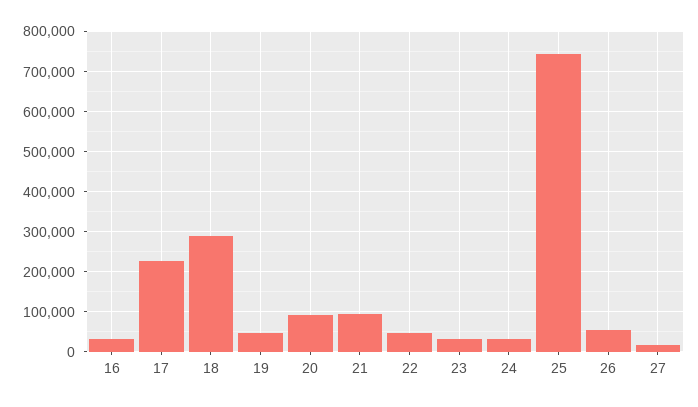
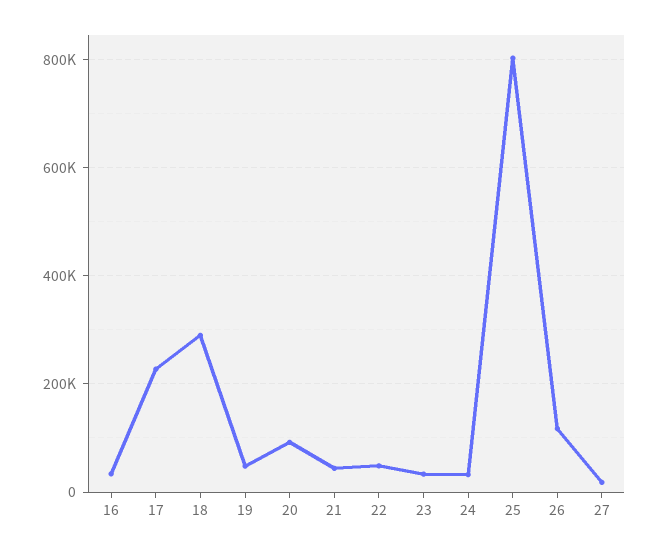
  {
    "16": 40000,
    "17": 220000,
    "18": 280000,
    "19": 40000,
    "20": 100000,
-   "21": 100000,
+   "21": 40000,
    "22": 40000,
    "23": 40000,
    "24": 40000,
-   "25": 740000,
+   "25": 800000,
-   "26": 60000,
+   "26": 120000,
    "27": 20000
  }

